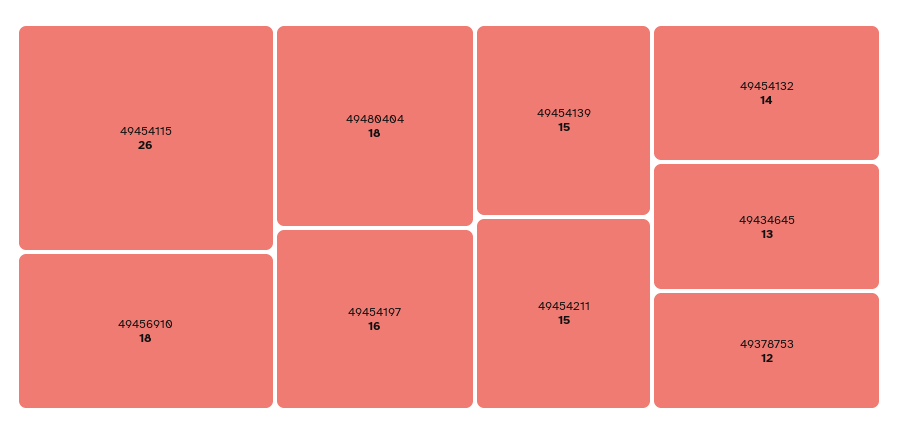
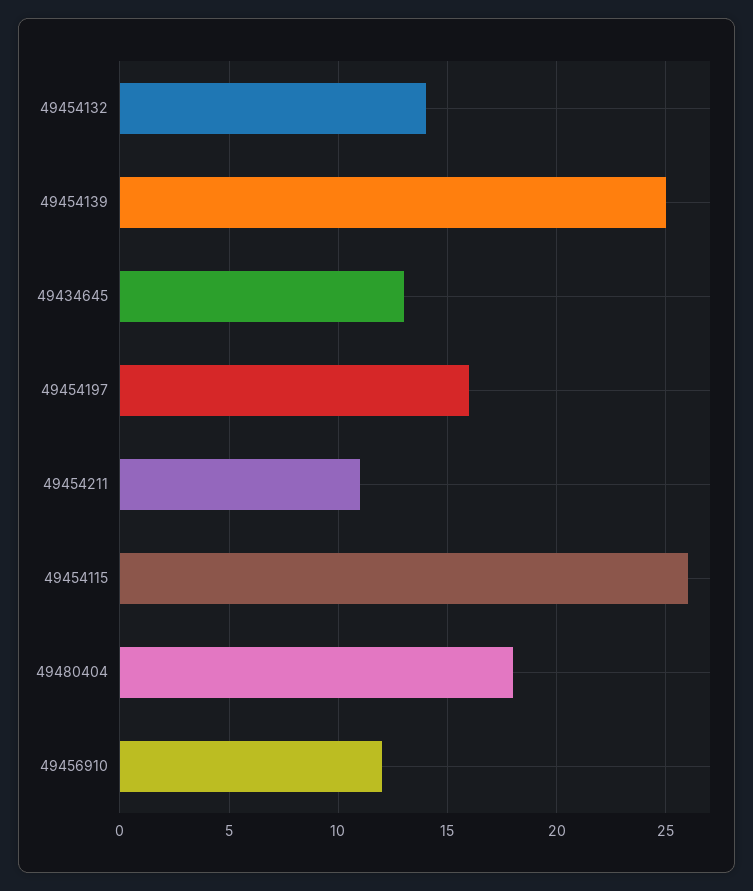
  {
    "49454115": 26,
-   "49456910": 18,
+   "49456910": 12,
    "49480404": 18,
    "49454197": 16,
-   "49454139": 15,
+   "49454139": 25,
-   "49454211": 15,
+   "49454211": 11,
    "49454132": 14,
-   "49434645": 13,
+   "49434645": 13
-   "49378753": 12
  }

